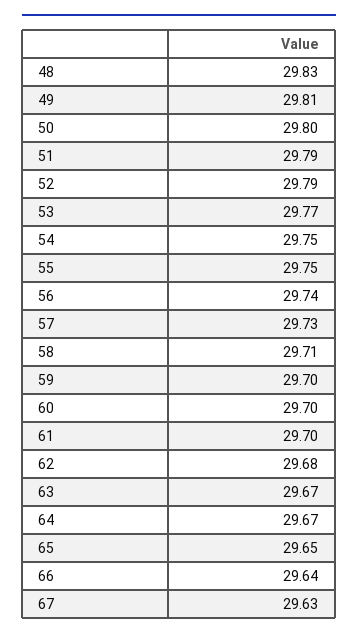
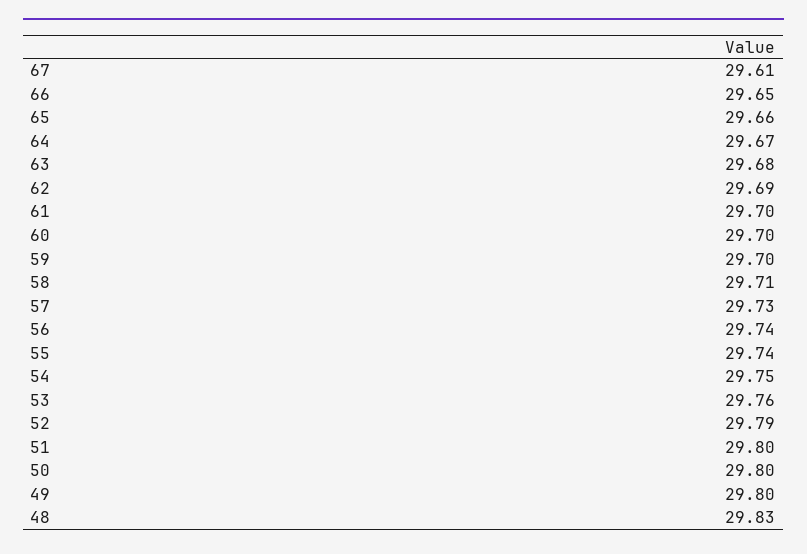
  {
    "48": 29.83,
-   "49": 29.81,
+   "49": 29.8,
    "50": 29.8,
-   "51": 29.79,
+   "51": 29.8,
    "52": 29.79,
-   "53": 29.77,
+   "53": 29.76,
    "54": 29.75,
-   "55": 29.75,
+   "55": 29.74,
    "56": 29.74,
    "57": 29.73,
    "58": 29.71,
    "59": 29.7,
    "60": 29.7,
    "61": 29.7,
-   "62": 29.68,
+   "62": 29.69,
-   "63": 29.67,
+   "63": 29.68,
    "64": 29.67,
-   "65": 29.65,
+   "65": 29.66,
-   "66": 29.64,
+   "66": 29.65,
-   "67": 29.63
+   "67": 29.61
  }

